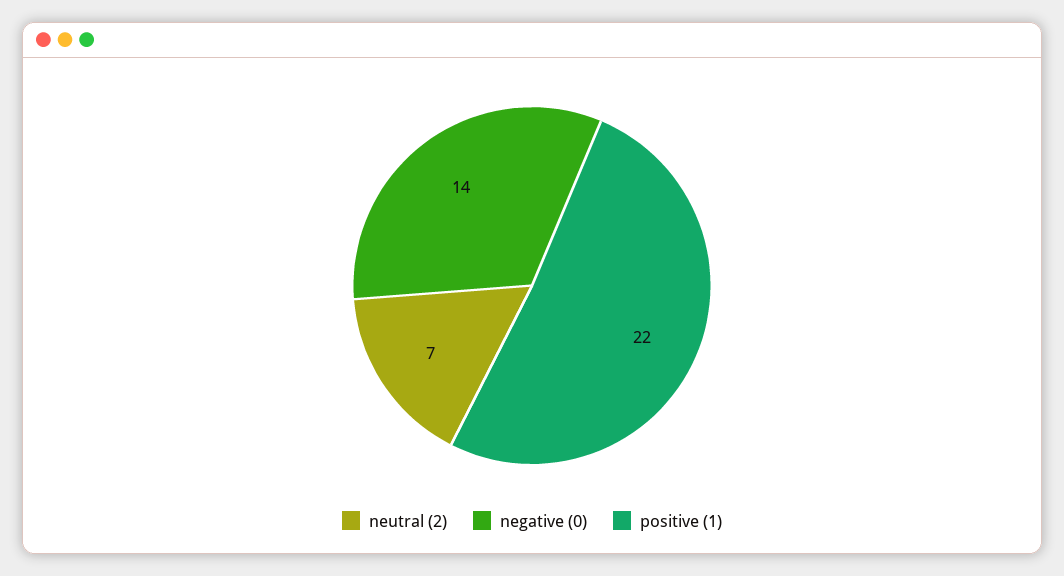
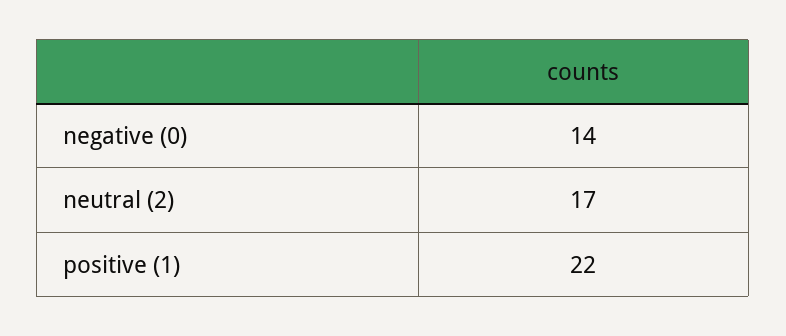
  {
-   "neutral (2)": 7,
+   "neutral (2)": 17,
    "negative (0)": 14,
    "positive (1)": 22
  }

